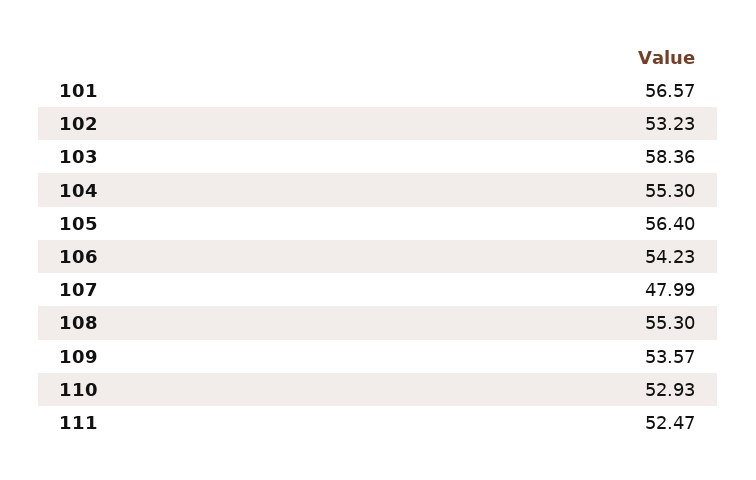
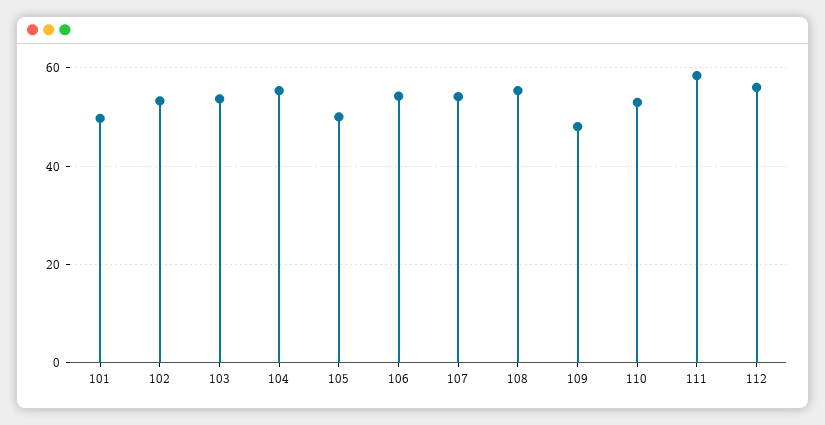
  {
-   "101": 56.57,
+   "101": 50,
    "102": 53.23,
-   "103": 58.36,
+   "103": 54,
    "104": 55.3,
-   "105": 56.4,
+   "105": 50,
    "106": 54.23,
-   "107": 47.99,
+   "107": 54,
    "108": 55.3,
-   "109": 53.57,
+   "109": 48,
    "110": 52.93,
-   "111": 52.47
+   "111": 58,
+   "112": 56
  }

